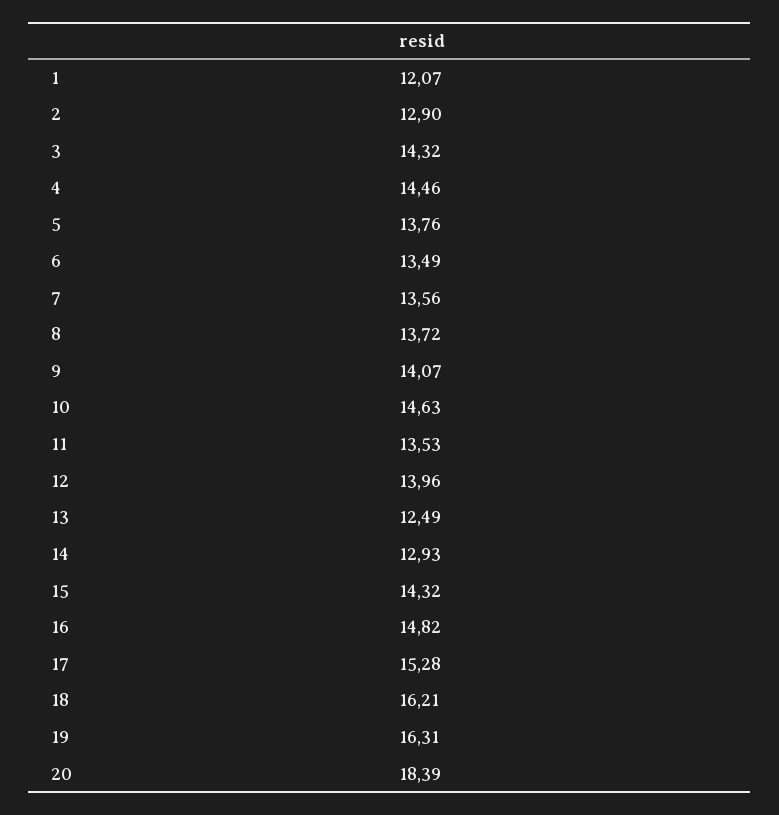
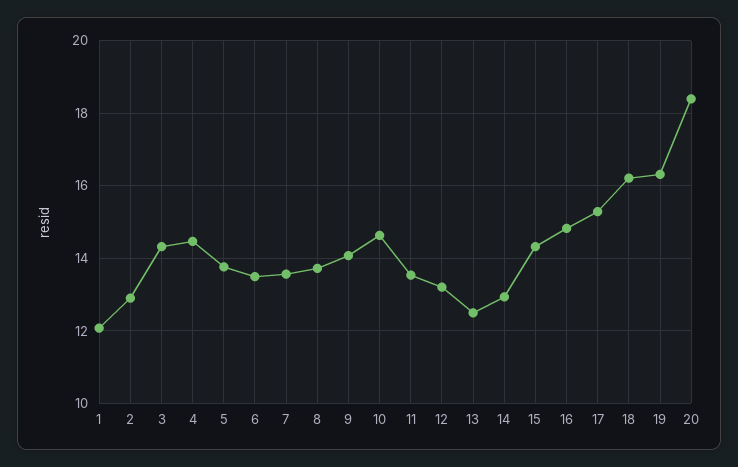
  {
    "1": 12.07,
    "2": 12.9,
    "3": 14.32,
    "4": 14.46,
    "5": 13.76,
    "6": 13.49,
    "7": 13.56,
    "8": 13.72,
    "9": 14.07,
    "10": 14.63,
    "11": 13.53,
-   "12": 13.96,
+   "12": 13.2,
    "13": 12.49,
    "14": 12.93,
    "15": 14.32,
    "16": 14.82,
    "17": 15.28,
    "18": 16.21,
    "19": 16.31,
    "20": 18.39
  }

